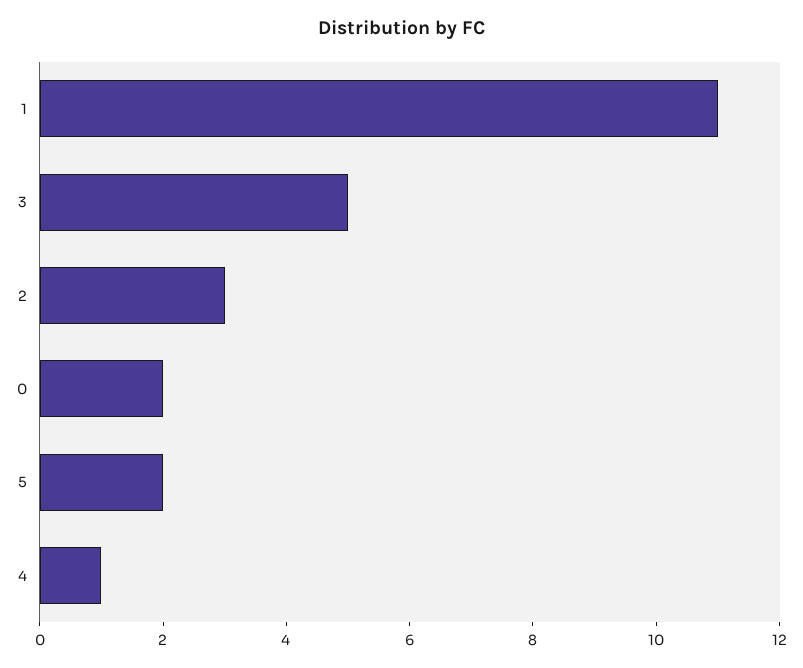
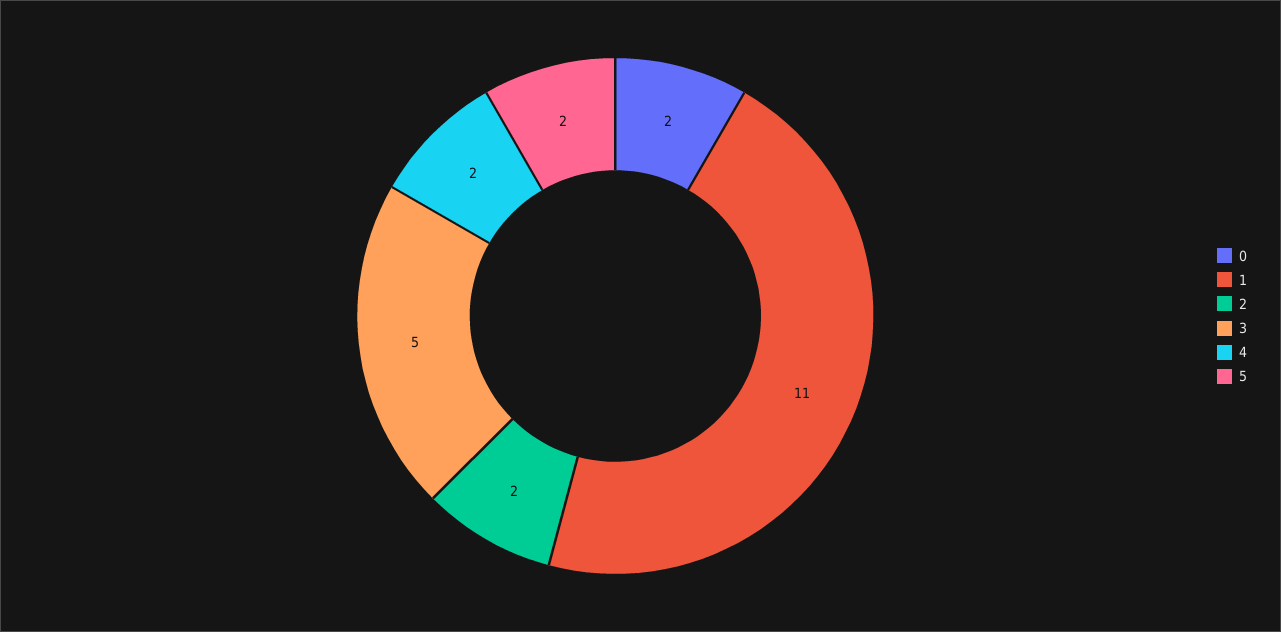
  {
    "1": 11,
    "3": 5,
-   "2": 3,
+   "2": 2,
    "0": 2,
    "5": 2,
-   "4": 1
+   "4": 2
  }

